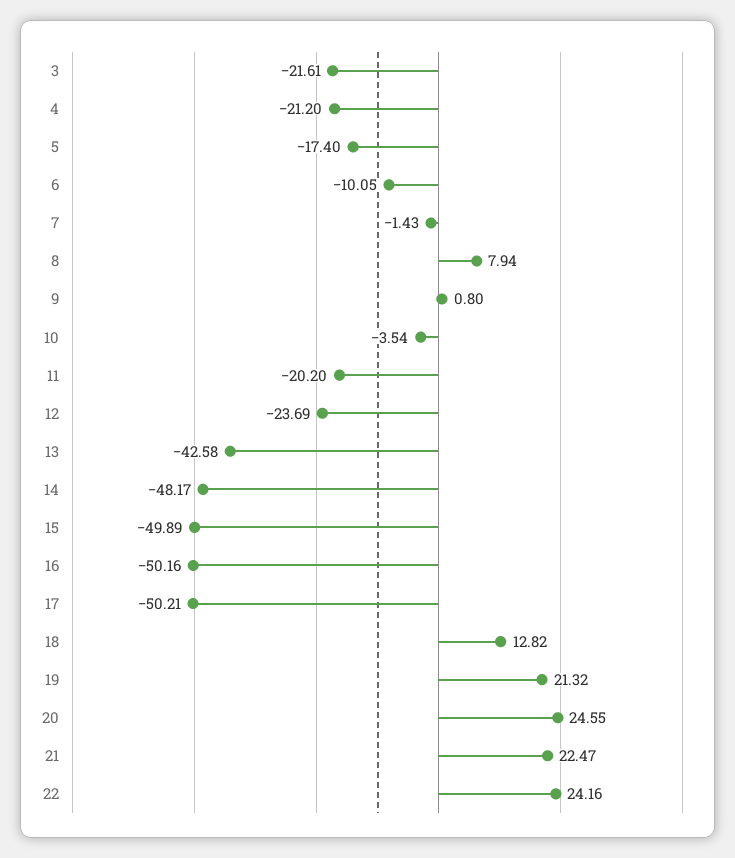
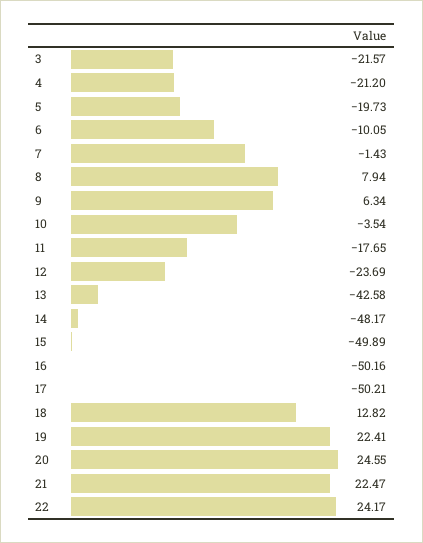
  {
-   "3": -21.61,
+   "3": -21.57,
    "4": -21.2,
-   "5": -17.4,
+   "5": -19.73,
    "6": -10.05,
    "7": -1.43,
    "8": 7.94,
-   "9": 0.8,
+   "9": 6.34,
    "10": -3.54,
-   "11": -20.2,
+   "11": -17.65,
    "12": -23.69,
    "13": -42.58,
    "14": -48.17,
    "15": -49.89,
    "16": -50.16,
    "17": -50.21,
    "18": 12.82,
-   "19": 21.32,
+   "19": 22.41,
    "20": 24.55,
    "21": 22.47,
-   "22": 24.16
+   "22": 24.17
  }

